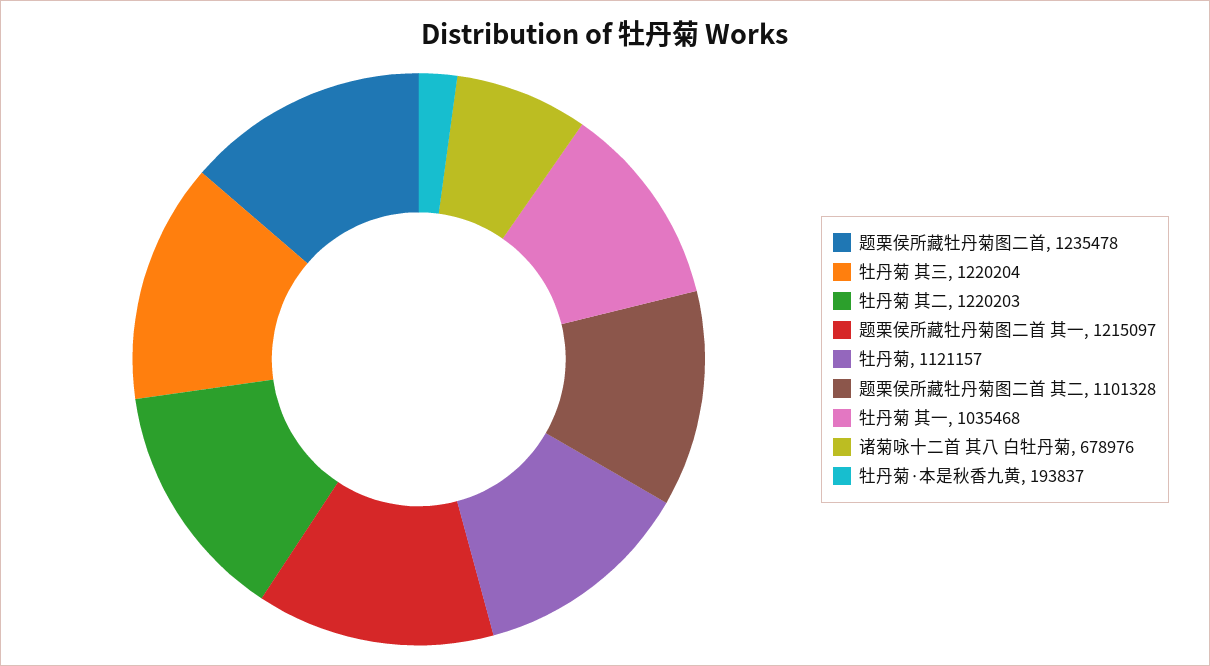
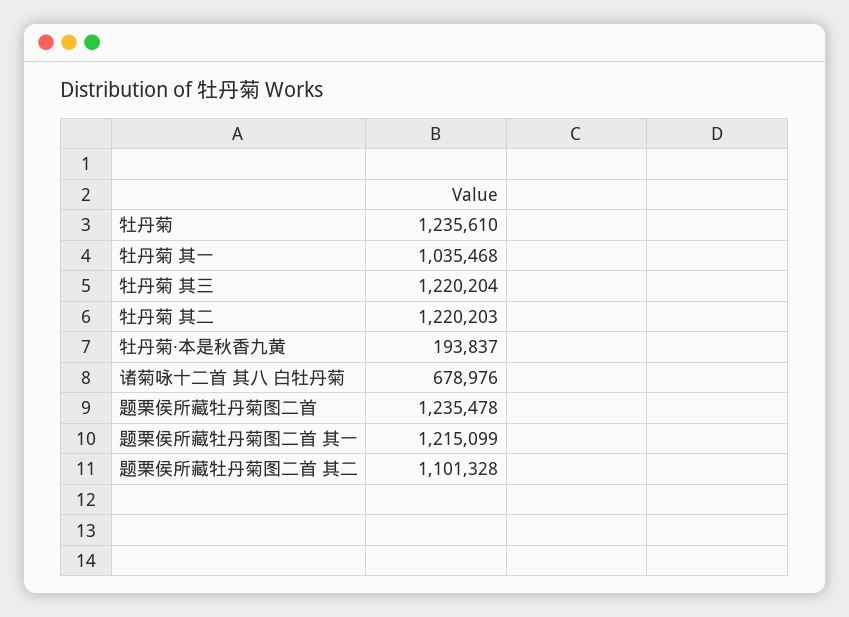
  {
    "题栗侯所藏牡丹菊图二首": 1235478,
    "牡丹菊 其三": 1220204,
    "牡丹菊 其二": 1220203,
-   "题栗侯所藏牡丹菊图二首 其一": 1215097,
+   "题栗侯所藏牡丹菊图二首 其一": 1215099,
-   "牡丹菊": 1121157,
+   "牡丹菊": 1235610,
    "题栗侯所藏牡丹菊图二首 其二": 1101328,
    "牡丹菊 其一": 1035468,
    "诸菊咏十二首 其八 白牡丹菊": 678976,
    "牡丹菊·本是秋香九黄": 193837
  }

